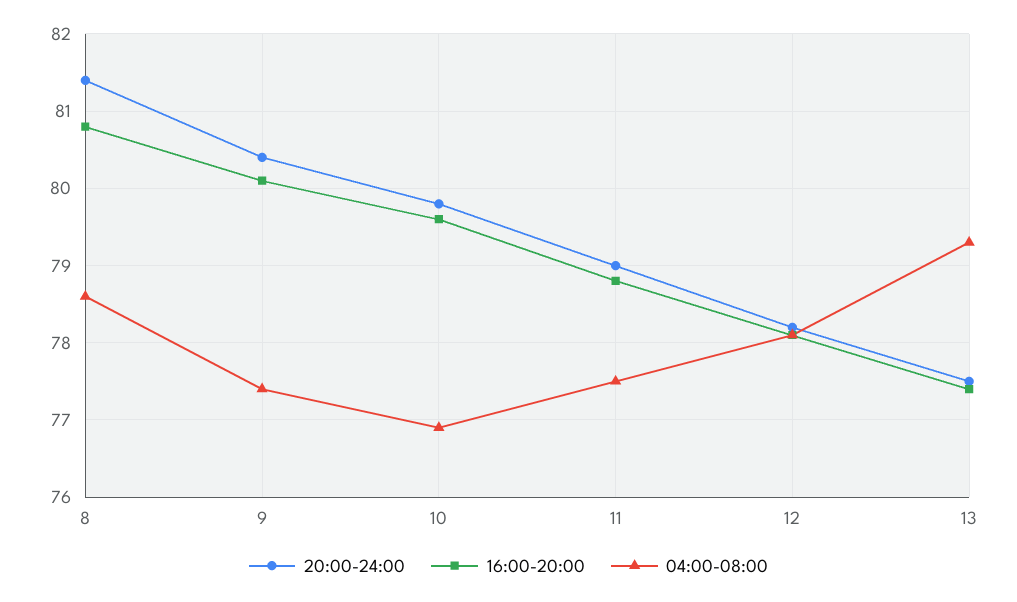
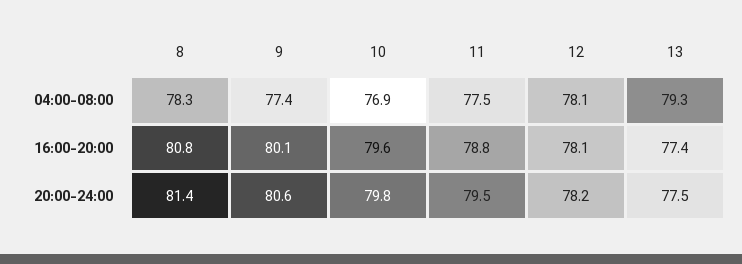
  {
    "20:00-24:00": {
      "8": 81.4,
-     "9": 80.4,
+     "9": 80.6,
      "10": 79.8,
-     "11": 79,
+     "11": 79.5,
      "12": 78.2,
      "13": 77.5
    },
    "16:00-20:00": {
      "8": 80.8,
      "9": 80.1,
      "10": 79.6,
      "11": 78.8,
      "12": 78.1,
      "13": 77.4
    },
    "04:00-08:00": {
-     "8": 78.6,
+     "8": 78.3,
      "9": 77.4,
      "10": 76.9,
      "11": 77.5,
      "12": 78.1,
      "13": 79.3
    }
  }

